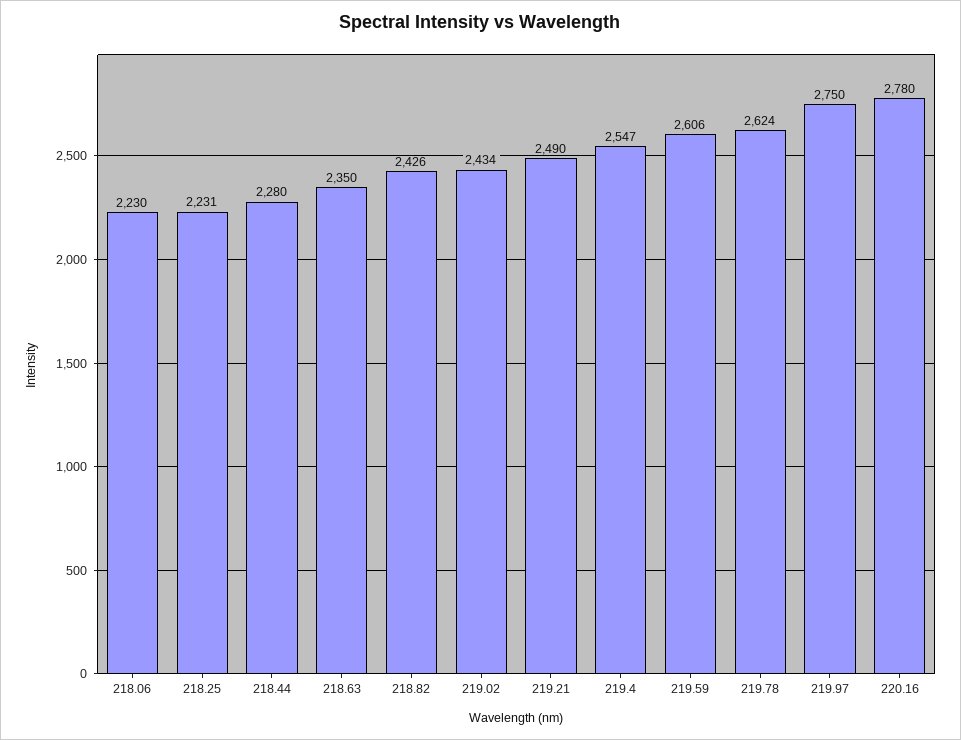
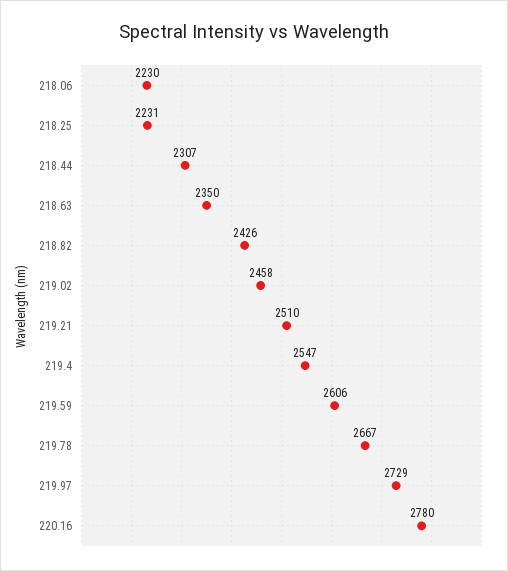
  {
    "218.06": 2230,
    "218.25": 2231,
-   "218.44": 2280,
+   "218.44": 2307,
    "218.63": 2350,
    "218.82": 2426,
-   "219.02": 2434,
+   "219.02": 2458,
-   "219.21": 2490,
+   "219.21": 2510,
    "219.4": 2547,
    "219.59": 2606,
-   "219.78": 2624,
+   "219.78": 2667,
-   "219.97": 2750,
+   "219.97": 2729,
    "220.16": 2780
  }

